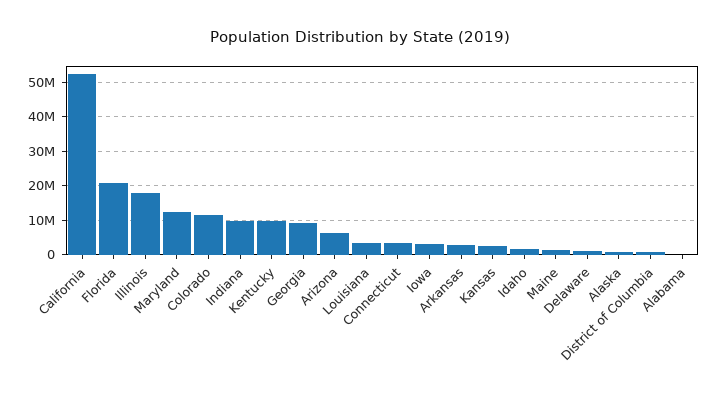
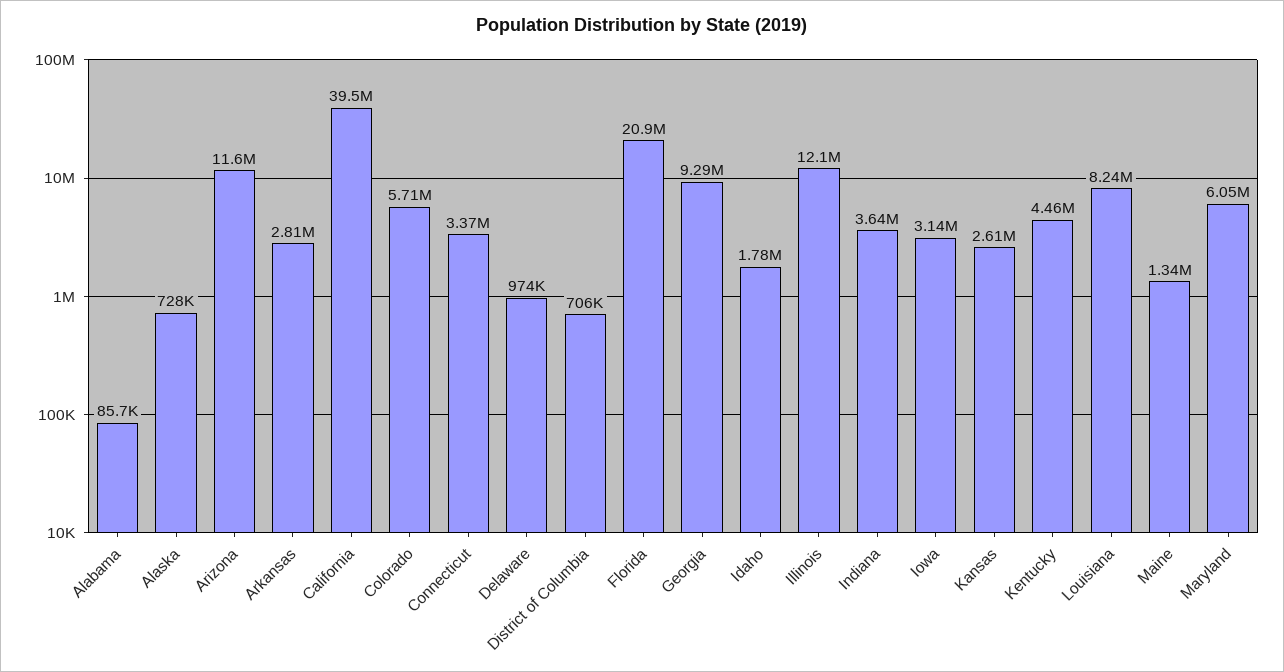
  {
-   "California": 52000000,
+   "California": 39500000,
    "Florida": 20900000,
-   "Illinois": 18000000,
+   "Illinois": 12100000,
-   "Maryland": 12000000,
+   "Maryland": 6050000,
-   "Colorado": 12000000,
+   "Colorado": 5710000,
-   "Indiana": 10000000,
+   "Indiana": 3640000,
-   "Kentucky": 10000000,
+   "Kentucky": 4460000,
    "Georgia": 9290000,
-   "Arizona": 6000000,
+   "Arizona": 11600000,
-   "Louisiana": 4000000,
+   "Louisiana": 8240000,
    "Connecticut": 3370000,
    "Iowa": 3140000,
    "Arkansas": 2810000,
    "Kansas": 2610000,
    "Idaho": 1780000,
    "Maine": 1340000,
    "Delaware": 974000,
    "Alaska": 728000,
    "District of Columbia": 706000,
    "Alabama": 85700
  }

